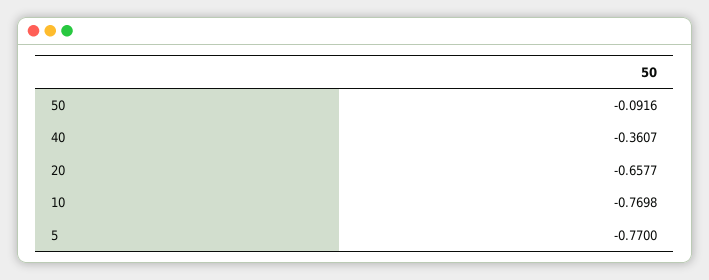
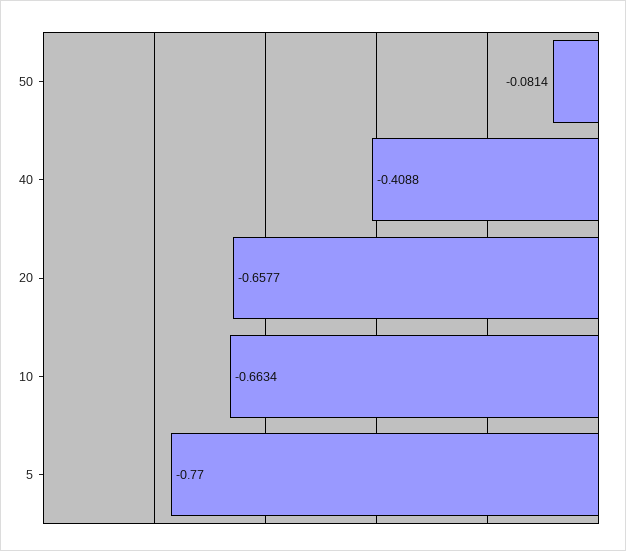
  {
-   "50": -0.0916,
+   "50": -0.0814,
-   "40": -0.3607,
+   "40": -0.4088,
    "20": -0.6577,
-   "10": -0.7698,
+   "10": -0.6634,
    "5": -0.77
  }

